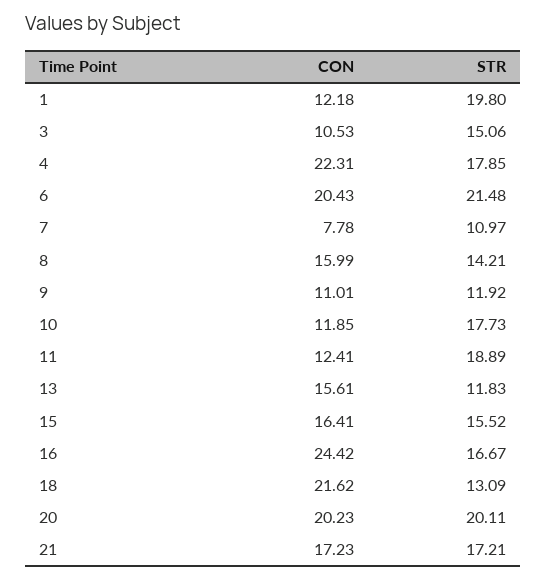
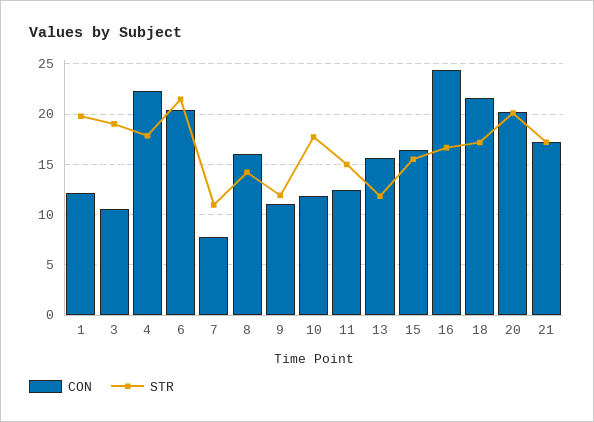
  {
    "CON": {
      "1": 12.18,
      "3": 10.53,
      "4": 22.31,
      "6": 20.43,
      "7": 7.78,
      "8": 15.99,
      "9": 11.01,
      "10": 11.85,
      "11": 12.41,
      "13": 15.61,
      "15": 16.41,
      "16": 24.42,
      "18": 21.62,
      "20": 20.23,
      "21": 17.23
    },
    "STR": {
      "1": 19.8,
-     "3": 15.06,
+     "3": 19,
      "4": 17.85,
      "6": 21.48,
      "7": 10.97,
      "8": 14.21,
      "9": 11.92,
      "10": 17.73,
-     "11": 18.89,
+     "11": 15,
      "13": 11.83,
      "15": 15.52,
      "16": 16.67,
-     "18": 13.09,
+     "18": 17,
      "20": 20.11,
      "21": 17.21
    }
  }

